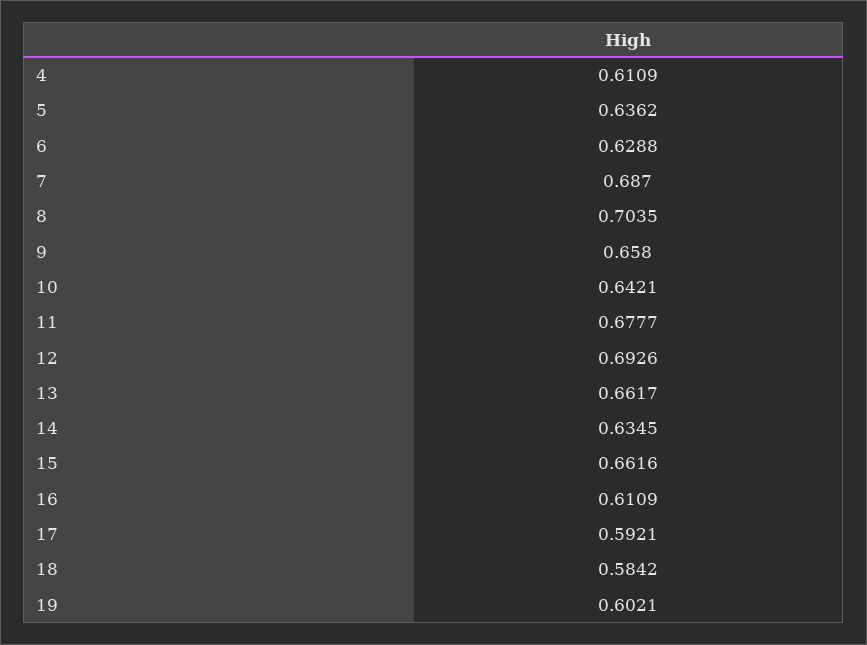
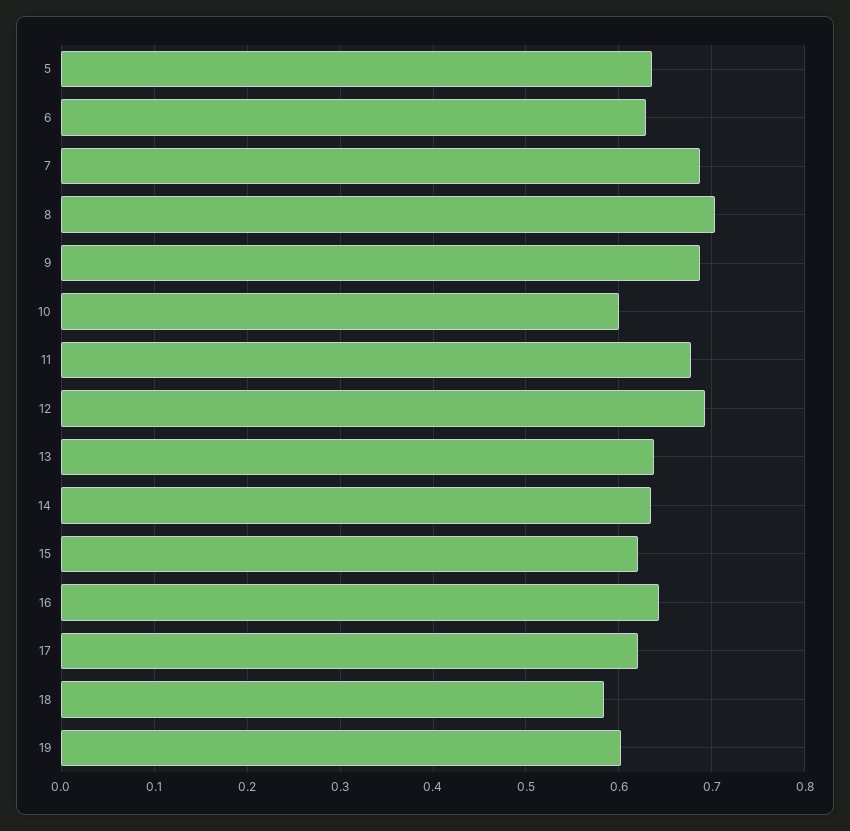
  {
-   "4": 0.6109,
    "5": 0.6362,
    "6": 0.6288,
    "7": 0.687,
    "8": 0.7035,
-   "9": 0.658,
+   "9": 0.69,
-   "10": 0.6421,
+   "10": 0.6,
    "11": 0.6777,
    "12": 0.6926,
-   "13": 0.6617,
+   "13": 0.64,
    "14": 0.6345,
-   "15": 0.6616,
+   "15": 0.62,
-   "16": 0.6109,
+   "16": 0.64,
-   "17": 0.5921,
+   "17": 0.62,
    "18": 0.5842,
    "19": 0.6021
  }

